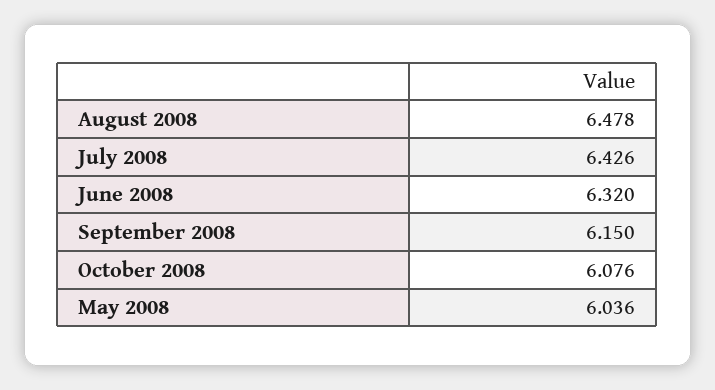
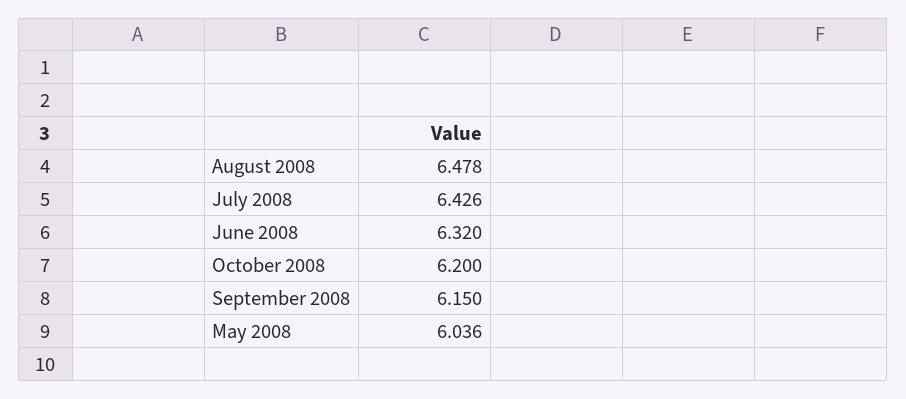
  {
    "August 2008": 6.478,
    "July 2008": 6.426,
    "June 2008": 6.32,
    "September 2008": 6.15,
-   "October 2008": 6.076,
+   "October 2008": 6.2,
    "May 2008": 6.036
  }

